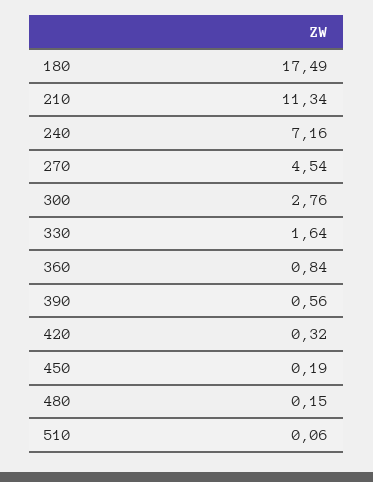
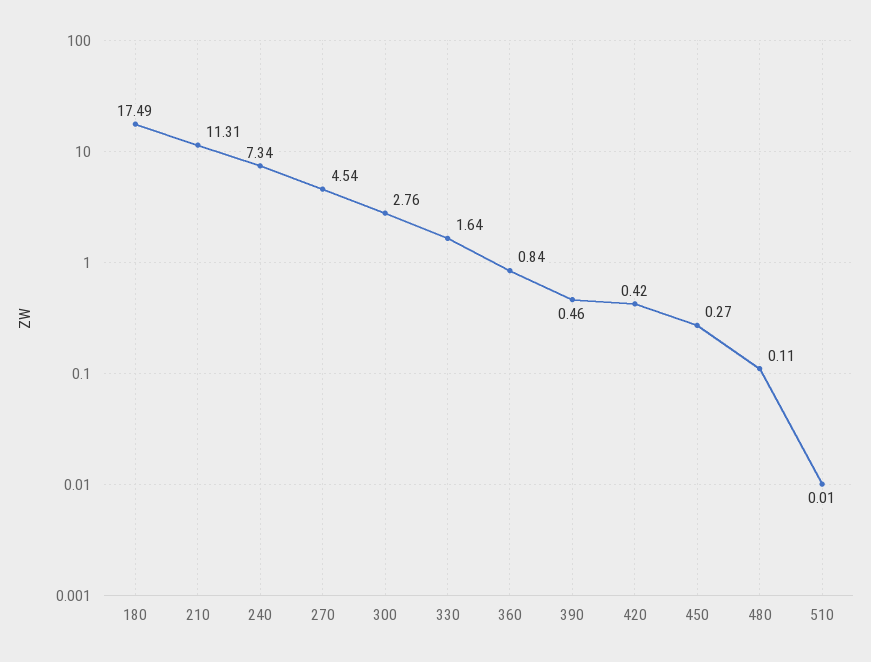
  {
    "180": 17.49,
-   "210": 11.34,
+   "210": 11.31,
-   "240": 7.16,
+   "240": 7.34,
    "270": 4.54,
    "300": 2.76,
    "330": 1.64,
    "360": 0.84,
-   "390": 0.56,
+   "390": 0.46,
-   "420": 0.32,
+   "420": 0.42,
-   "450": 0.19,
+   "450": 0.27,
-   "480": 0.15,
+   "480": 0.11,
-   "510": 0.06
+   "510": 0.01
  }

